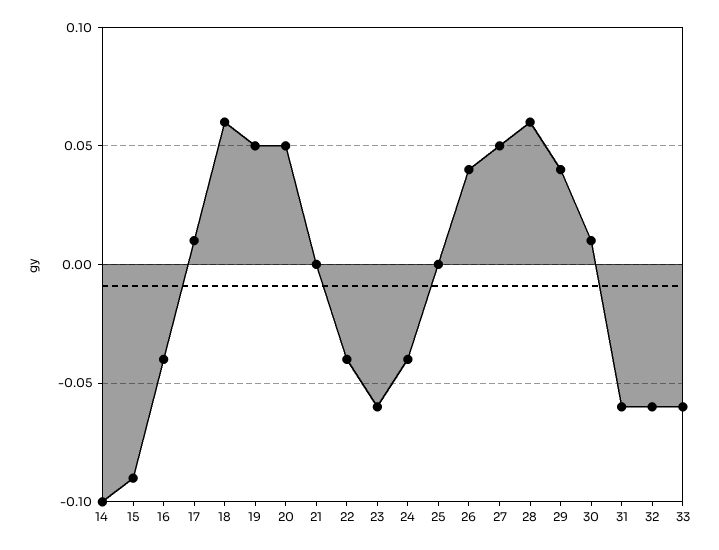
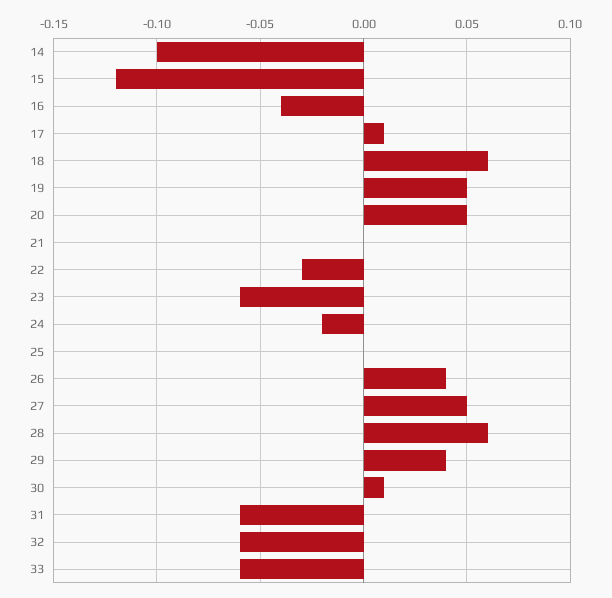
  {
    "14": -0.1,
-   "15": -0.09,
+   "15": -0.12,
    "16": -0.04,
    "17": 0.01,
    "18": 0.06,
    "19": 0.05,
    "20": 0.05,
    "21": 0,
-   "22": -0.04,
+   "22": -0.03,
    "23": -0.06,
-   "24": -0.04,
+   "24": -0.02,
    "25": 0,
    "26": 0.04,
    "27": 0.05,
    "28": 0.06,
    "29": 0.04,
    "30": 0.01,
    "31": -0.06,
    "32": -0.06,
    "33": -0.06
  }

